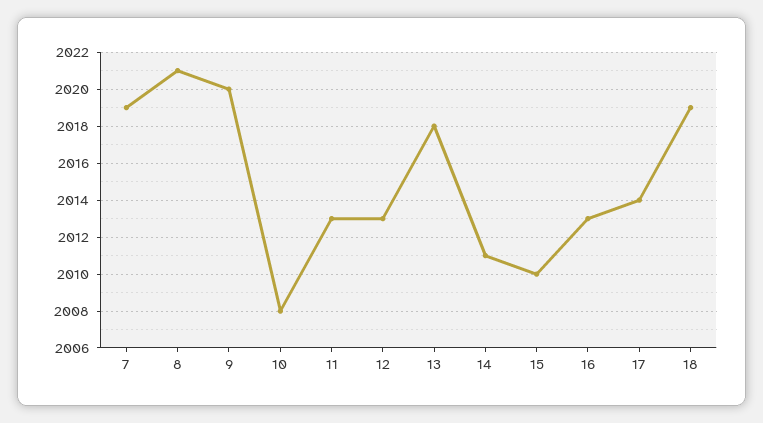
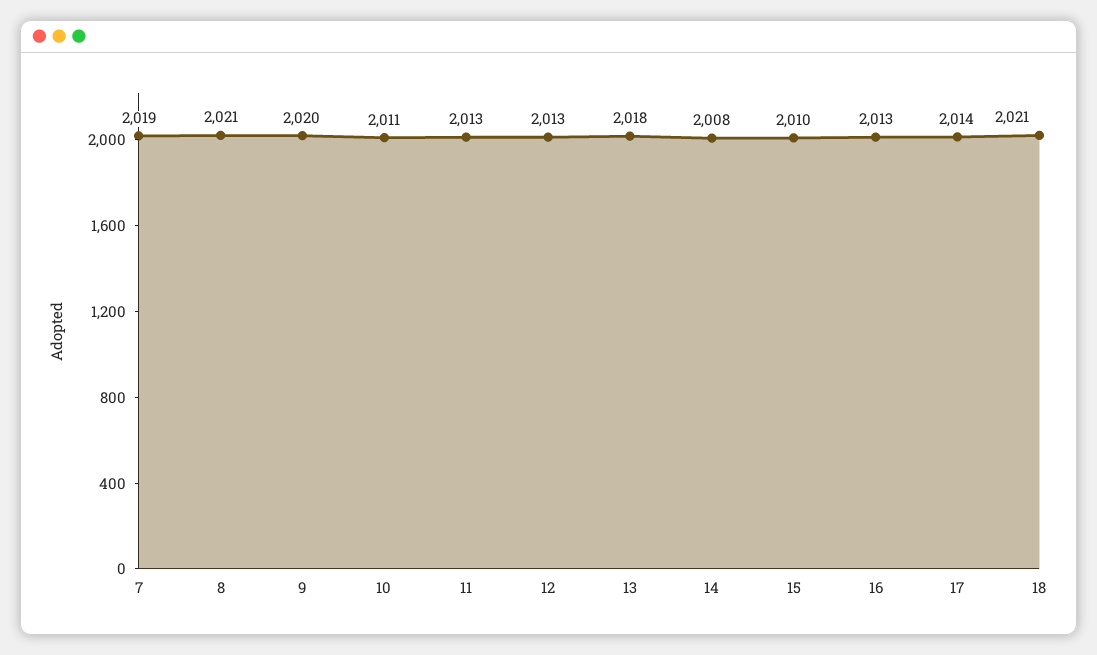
  {
    "7": 2019,
    "8": 2021,
    "9": 2020,
-   "10": 2008,
+   "10": 2011,
    "11": 2013,
    "12": 2013,
    "13": 2018,
-   "14": 2011,
+   "14": 2008,
    "15": 2010,
    "16": 2013,
    "17": 2014,
-   "18": 2019
+   "18": 2021
  }

